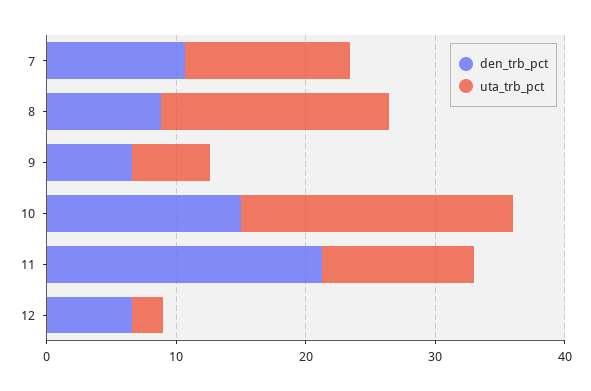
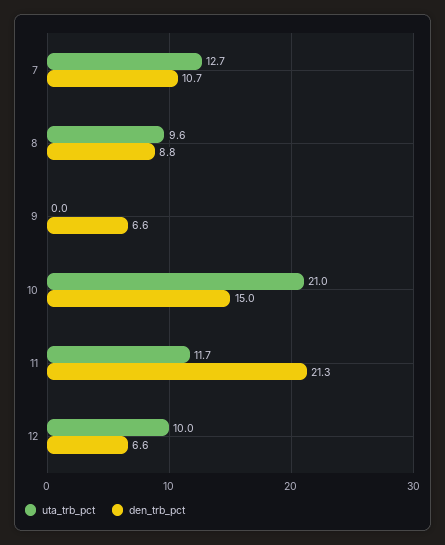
  {
    "den_trb_pct": {
      "7": 10.7,
      "8": 8.8,
      "9": 6.6,
      "10": 15,
      "11": 21.3,
      "12": 6.6
    },
    "uta_trb_pct": {
      "7": 12.7,
-     "8": 18,
+     "8": 9.6,
-     "9": 6,
+     "9": 0,
      "10": 21,
      "11": 11.7,
-     "12": 2
+     "12": 10
    }
  }

